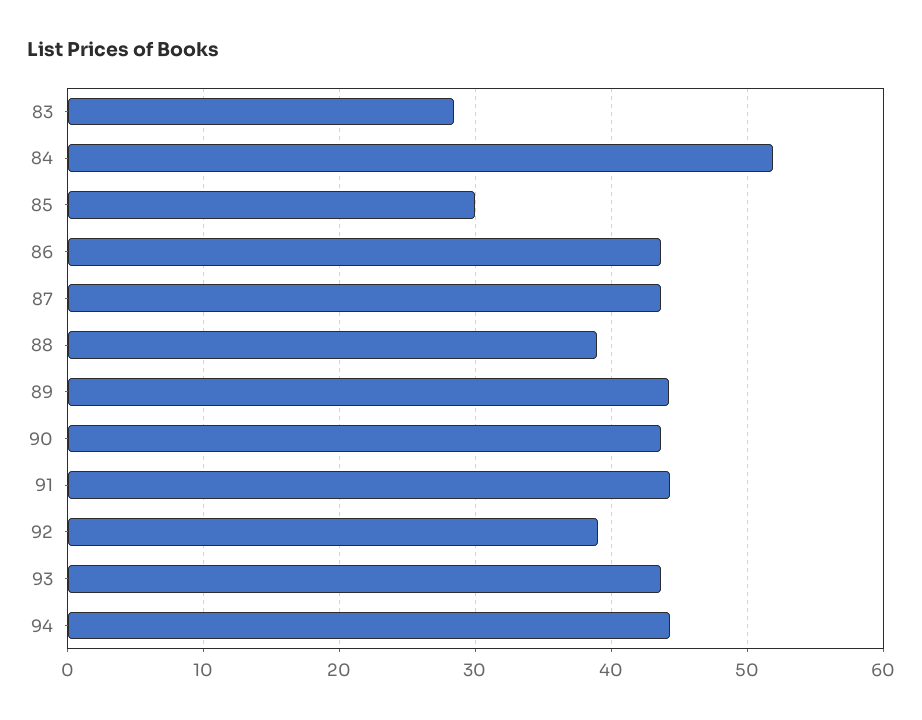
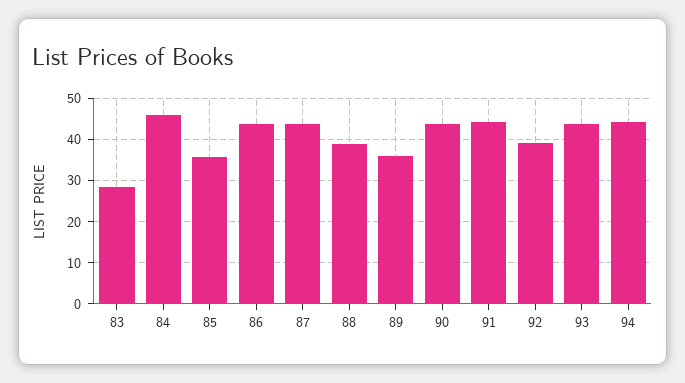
  {
    "83": 28,
-   "84": 52,
+   "84": 46,
-   "85": 30,
+   "85": 36,
    "86": 44,
    "87": 44,
    "88": 39,
-   "89": 44,
+   "89": 36,
    "90": 44,
    "91": 44,
    "92": 39,
    "93": 44,
    "94": 44
  }

